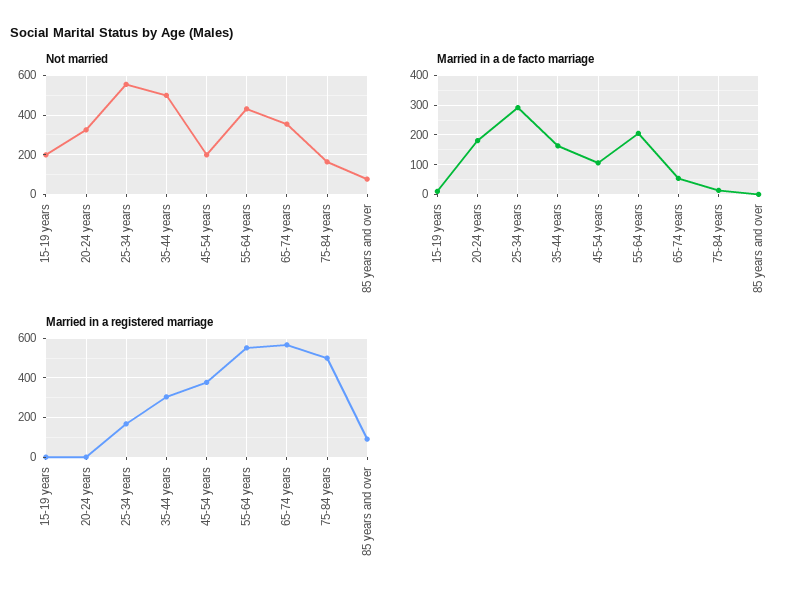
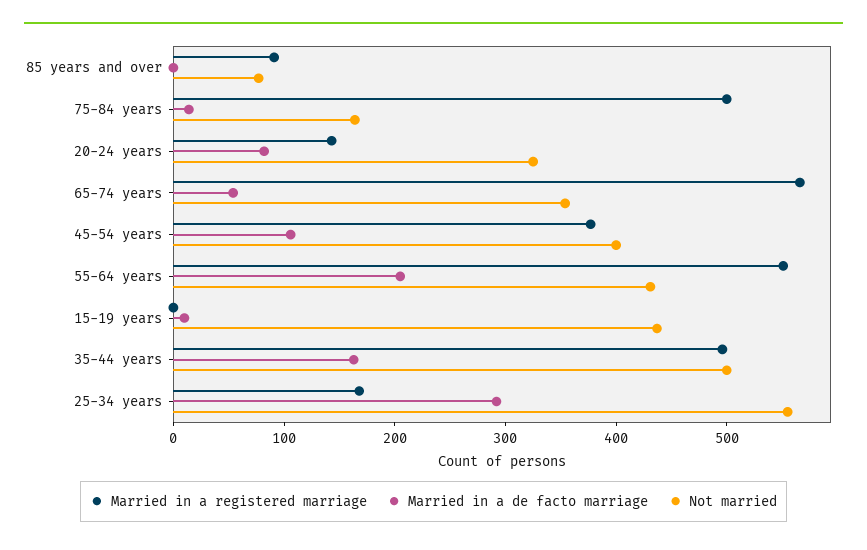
  {
    "Not married": {
-     "15-19 years": 200,
+     "15-19 years": 440,
      "20-24 years": 320,
      "25-34 years": 560,
      "35-44 years": 500,
-     "45-54 years": 200,
+     "45-54 years": 400,
      "55-64 years": 440,
      "65-74 years": 360,
      "75-84 years": 160,
      "85 years and over": 80
    },
    "Married in a de facto marriage": {
      "15-19 years": 20,
-     "20-24 years": 175,
+     "20-24 years": 80,
      "25-34 years": 300,
      "35-44 years": 160,
      "45-54 years": 100,
      "55-64 years": 200,
      "65-74 years": 60,
      "75-84 years": 20,
      "85 years and over": 0
    },
    "Married in a registered marriage": {
      "15-19 years": 0,
-     "20-24 years": 0,
+     "20-24 years": 140,
      "25-34 years": 160,
-     "35-44 years": 300,
+     "35-44 years": 500,
      "45-54 years": 380,
      "55-64 years": 560,
      "65-74 years": 560,
      "75-84 years": 500,
      "85 years and over": 100
    }
  }

